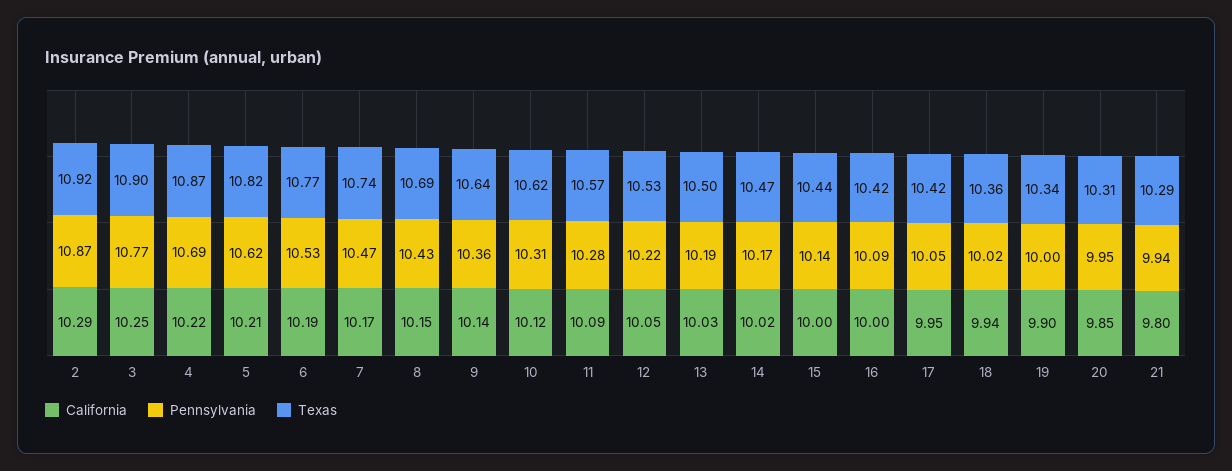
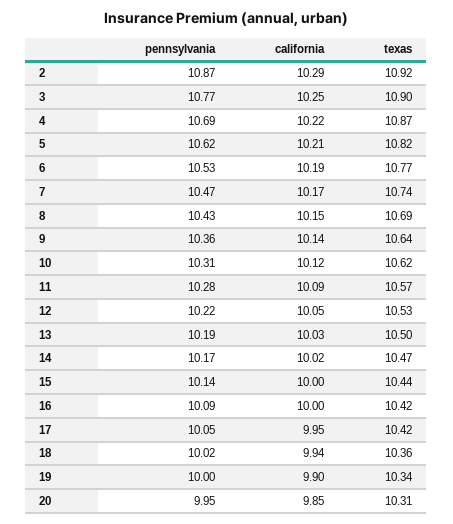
  {
    "California": {
      "2": 10.29,
      "3": 10.25,
      "4": 10.22,
      "5": 10.21,
      "6": 10.19,
      "7": 10.17,
      "8": 10.15,
      "9": 10.14,
      "10": 10.12,
      "11": 10.09,
      "12": 10.05,
      "13": 10.03,
      "14": 10.02,
      "15": 10,
      "16": 10,
      "17": 9.95,
      "18": 9.94,
      "19": 9.9,
-     "20": 9.85,
+     "20": 9.85
-     "21": 9.8
    },
    "Pennsylvania": {
      "2": 10.87,
      "3": 10.77,
      "4": 10.69,
      "5": 10.62,
      "6": 10.53,
      "7": 10.47,
      "8": 10.43,
      "9": 10.36,
      "10": 10.31,
      "11": 10.28,
      "12": 10.22,
      "13": 10.19,
      "14": 10.17,
      "15": 10.14,
      "16": 10.09,
      "17": 10.05,
      "18": 10.02,
      "19": 10,
-     "20": 9.95,
+     "20": 9.95
-     "21": 9.94
    },
    "Texas": {
      "2": 10.92,
      "3": 10.9,
      "4": 10.87,
      "5": 10.82,
      "6": 10.77,
      "7": 10.74,
      "8": 10.69,
      "9": 10.64,
      "10": 10.62,
      "11": 10.57,
      "12": 10.53,
      "13": 10.5,
      "14": 10.47,
      "15": 10.44,
      "16": 10.42,
      "17": 10.42,
      "18": 10.36,
      "19": 10.34,
-     "20": 10.31,
+     "20": 10.31
-     "21": 10.29
    }
  }

